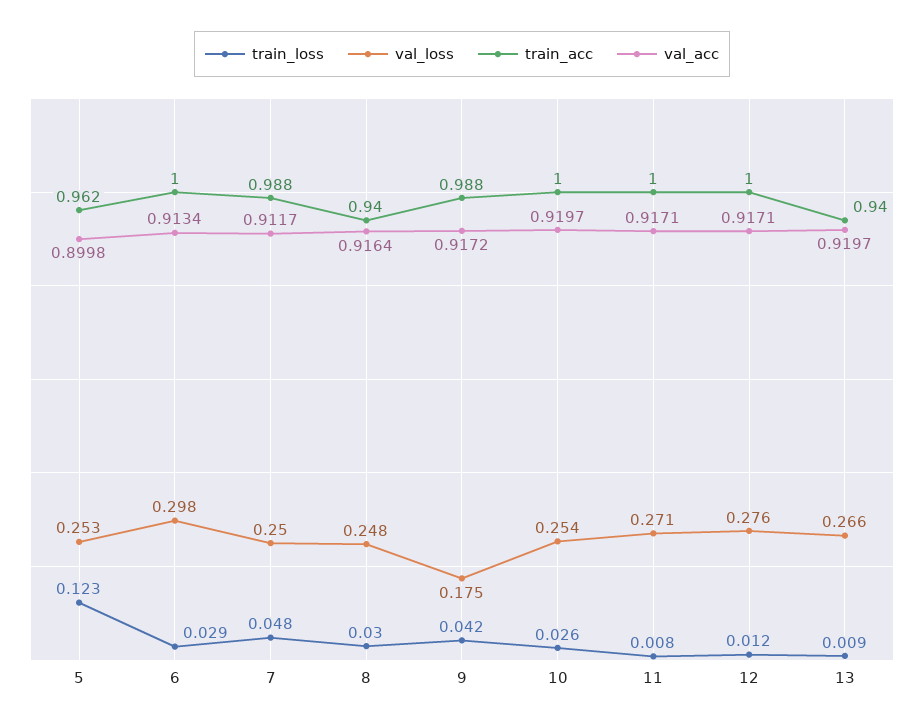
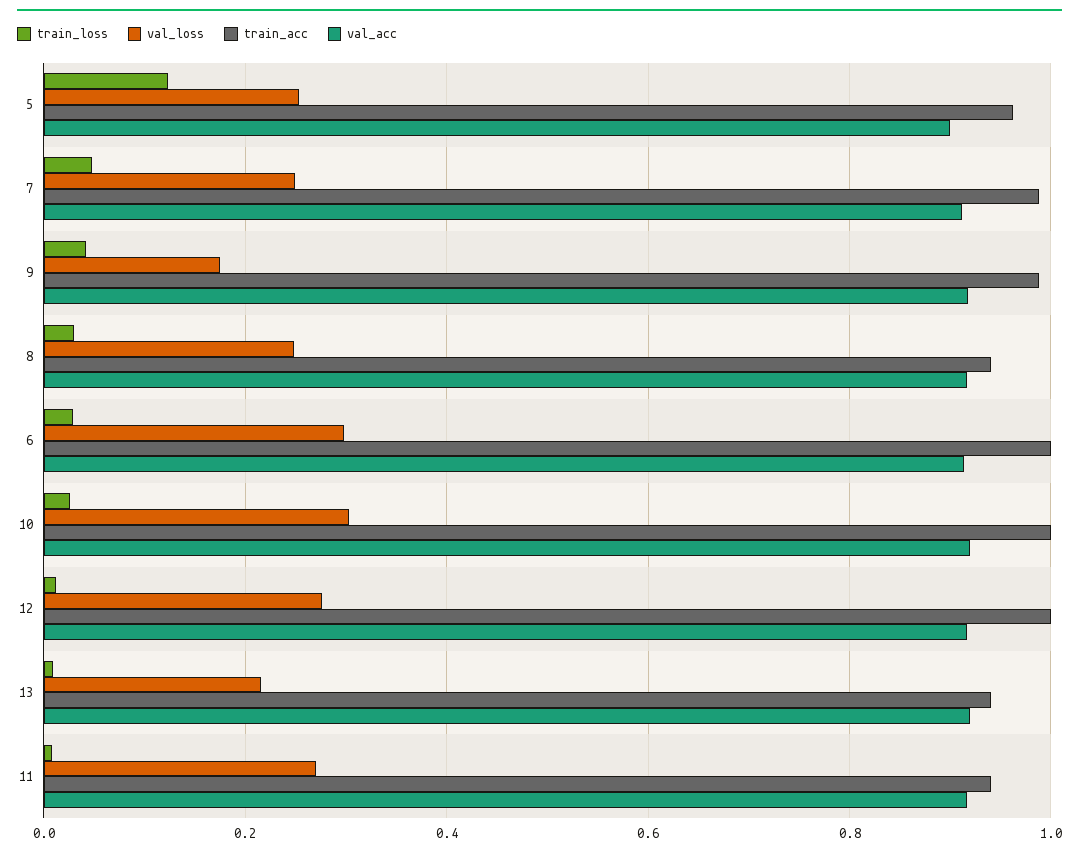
  {
    "train_loss": {
      "5": 0.123,
      "6": 0.029,
      "7": 0.048,
      "8": 0.03,
      "9": 0.042,
      "10": 0.026,
      "11": 0.008,
      "12": 0.012,
      "13": 0.009
    },
    "val_loss": {
      "5": 0.253,
      "6": 0.298,
      "7": 0.25,
      "8": 0.248,
      "9": 0.175,
-     "10": 0.254,
+     "10": 0.3,
      "11": 0.271,
      "12": 0.276,
-     "13": 0.266
+     "13": 0.22
    },
    "train_acc": {
      "5": 0.962,
      "6": 1,
      "7": 0.988,
      "8": 0.94,
      "9": 0.988,
      "10": 1,
-     "11": 1,
+     "11": 0.94,
      "12": 1,
      "13": 0.94
    },
    "val_acc": {
      "5": 0.8998,
      "6": 0.9134,
      "7": 0.9117,
      "8": 0.9164,
      "9": 0.9172,
      "10": 0.9197,
      "11": 0.9171,
      "12": 0.9171,
      "13": 0.9197
    }
  }

